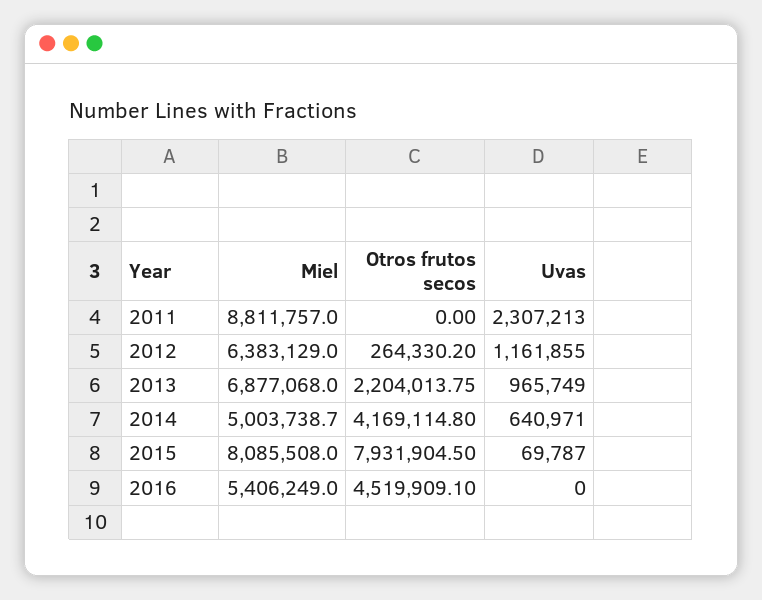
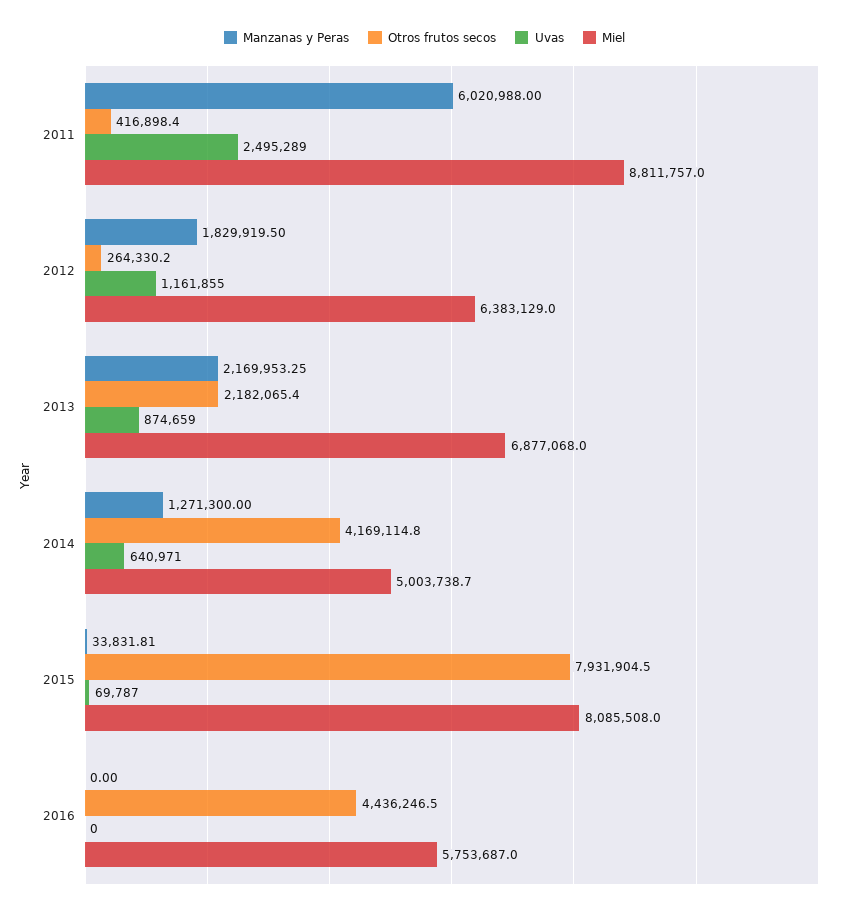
  {
    "Miel": {
      "2011": 8811757,
      "2012": 6383129,
      "2013": 6877068,
      "2014": 5003738.7,
      "2015": 8085508,
-     "2016": 5406249
+     "2016": 5753687
    },
    "Otros frutos secos": {
-     "2011": 0,
+     "2011": 416898.4,
      "2012": 264330.2,
-     "2013": 2204013.75,
+     "2013": 2182065.4,
      "2014": 4169114.8,
      "2015": 7931904.5,
-     "2016": 4519909.1
+     "2016": 4436246.5
    },
    "Uvas": {
-     "2011": 2307213,
+     "2011": 2495289,
      "2012": 1161855,
-     "2013": 965749,
+     "2013": 874659,
      "2014": 640971,
      "2015": 69787,
      "2016": 0
-   }
+   },
+   "Manzanas y Peras": {
+     "2011": 6020988,
+     "2012": 1829919.5,
+     "2013": 2169953.25,
+     "2014": 1271300,
+     "2015": 33831.81,
+     "2016": 0
+   }
  }

